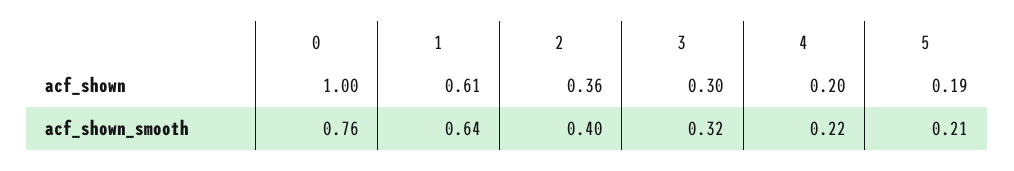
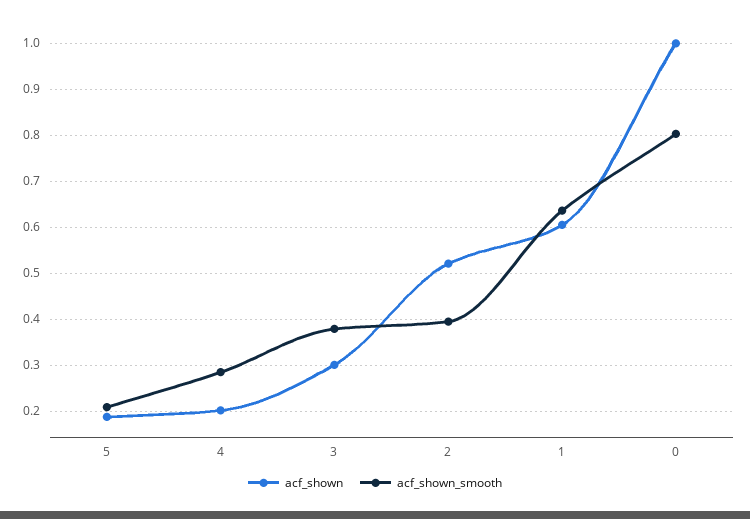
  {
    "acf_shown": {
      "0": 1,
      "1": 0.61,
-     "2": 0.36,
+     "2": 0.52,
      "3": 0.3,
      "4": 0.2,
      "5": 0.19
    },
    "acf_shown_smooth": {
-     "0": 0.76,
+     "0": 0.8,
      "1": 0.64,
      "2": 0.4,
-     "3": 0.32,
+     "3": 0.38,
-     "4": 0.22,
+     "4": 0.28,
      "5": 0.21
    }
  }

